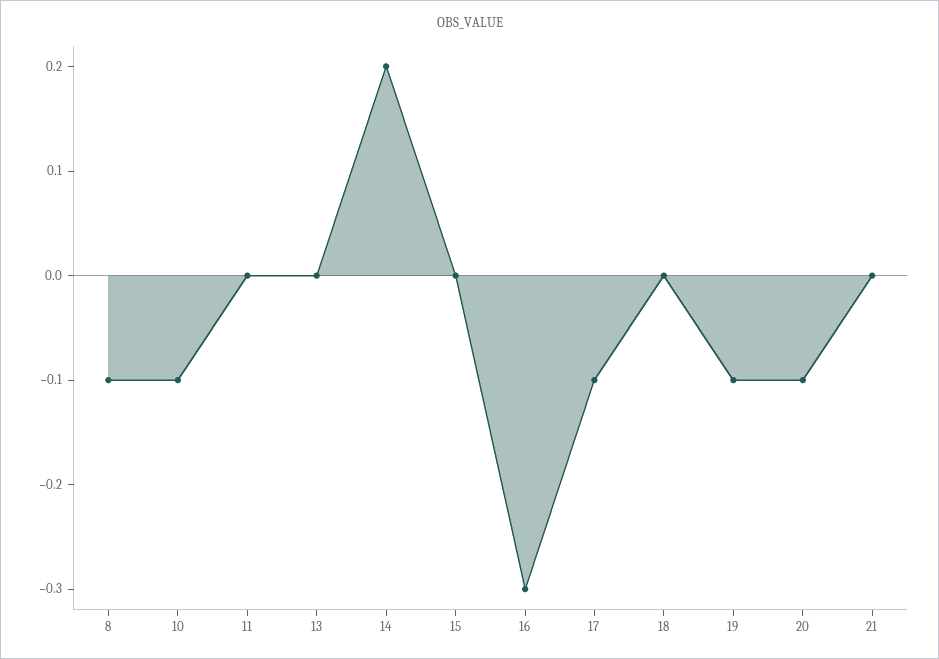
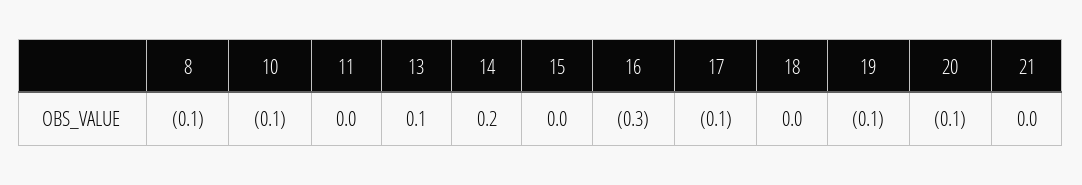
  {
    "8": -0.1,
    "10": -0.1,
    "11": 0,
-   "13": 0,
+   "13": 0.1,
    "14": 0.2,
    "15": 0,
    "16": -0.3,
    "17": -0.1,
    "18": 0,
    "19": -0.1,
    "20": -0.1,
    "21": 0
  }

